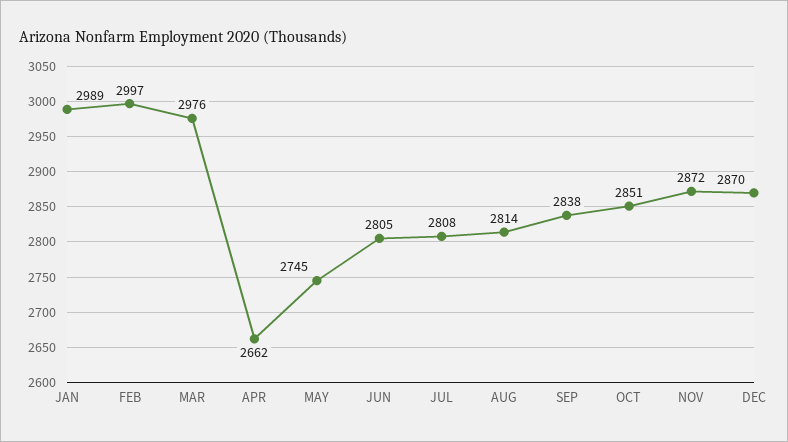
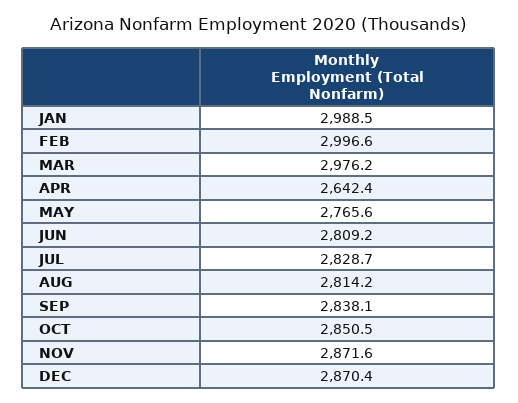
  {
    "JAN": 2988.5,
    "FEB": 2996.6,
    "MAR": 2976.2,
-   "APR": 2662,
+   "APR": 2642.4,
-   "MAY": 2745,
+   "MAY": 2765.6,
-   "JUN": 2805,
+   "JUN": 2809.2,
-   "JUL": 2808,
+   "JUL": 2828.7,
    "AUG": 2814.2,
    "SEP": 2838.1,
    "OCT": 2850.5,
    "NOV": 2871.6,
    "DEC": 2870.4
  }

